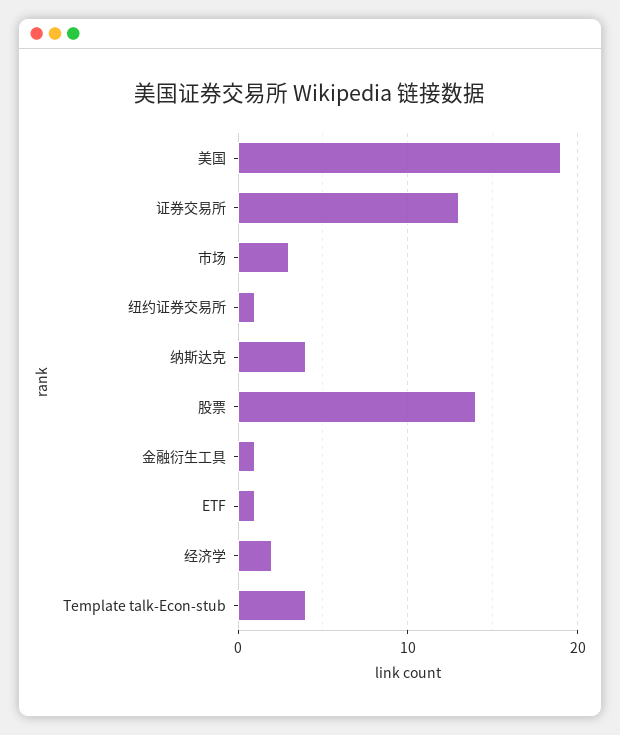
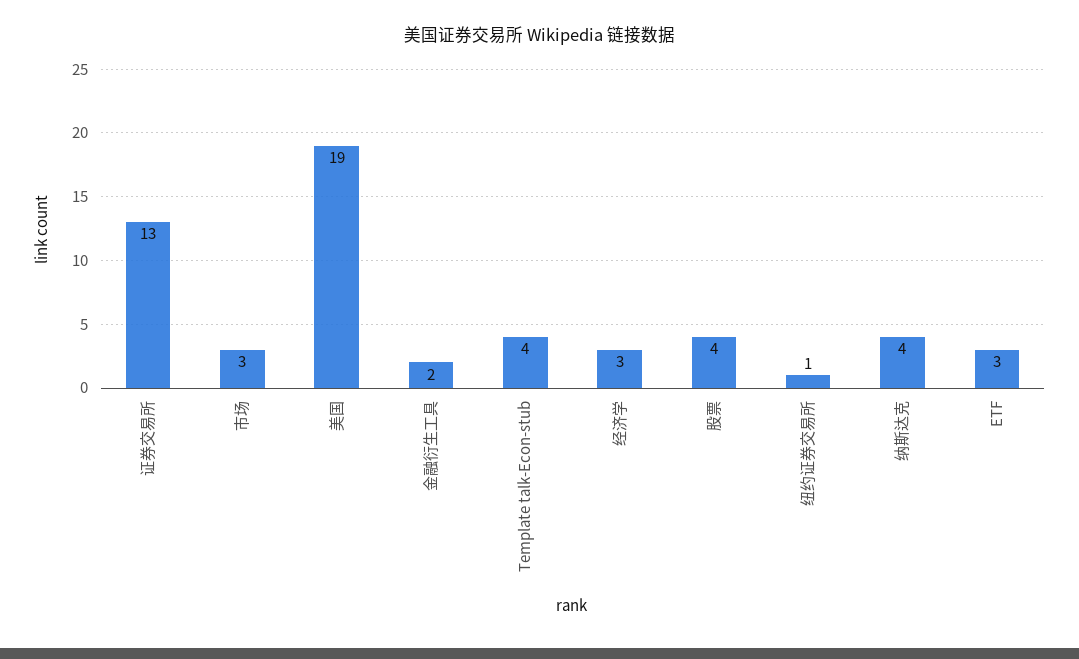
  {
    "美国": 19,
    "证券交易所": 13,
    "市场": 3,
    "纽约证券交易所": 1,
    "纳斯达克": 4,
-   "股票": 14,
+   "股票": 4,
-   "金融衍生工具": 1,
+   "金融衍生工具": 2,
-   "ETF": 1,
+   "ETF": 3,
-   "经济学": 2,
+   "经济学": 3,
    "Template talk-Econ-stub": 4
  }

